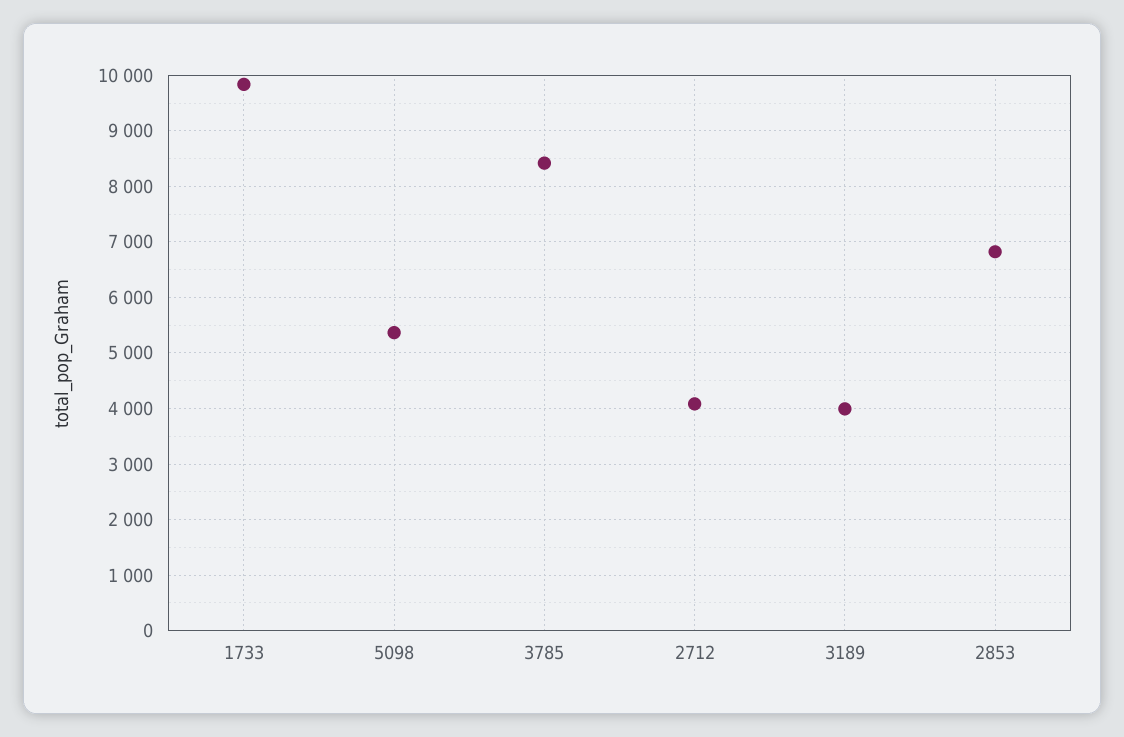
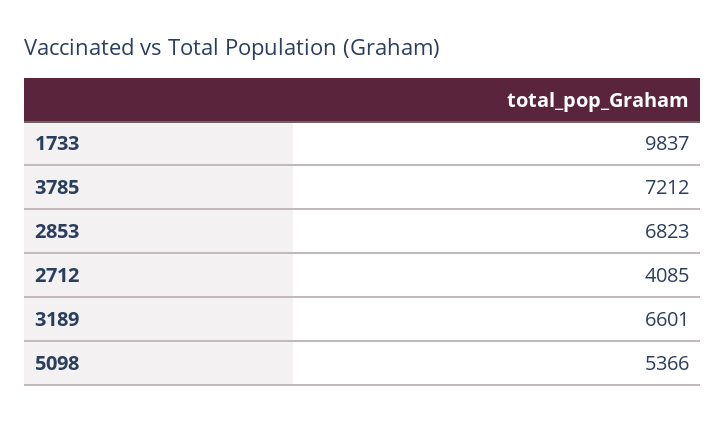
  {
    "1733": 9837,
    "5098": 5366,
-   "3785": 8400,
+   "3785": 7212,
    "2712": 4085,
-   "3189": 4000,
+   "3189": 6601,
    "2853": 6823
  }

